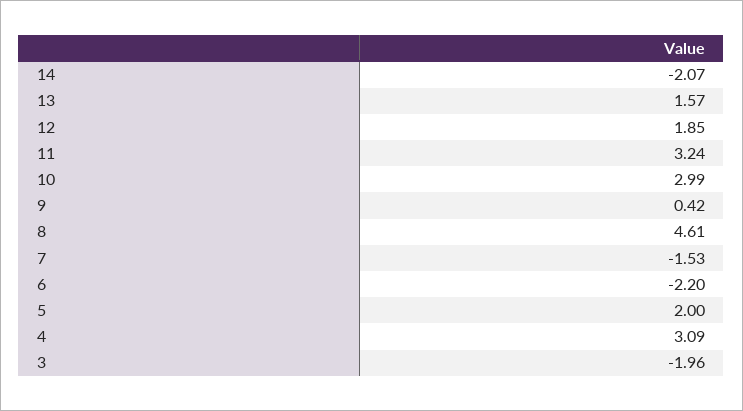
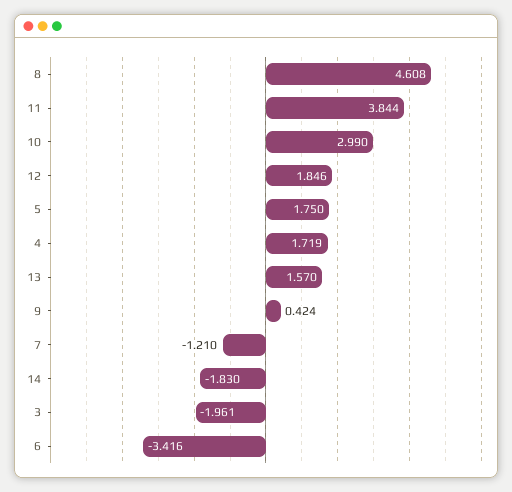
  {
-   "14": -2.07,
+   "14": -1.83,
    "13": 1.57,
    "12": 1.846,
-   "11": 3.24,
+   "11": 3.844,
    "10": 2.99,
    "9": 0.424,
    "8": 4.608,
-   "7": -1.53,
+   "7": -1.21,
-   "6": -2.2,
+   "6": -3.416,
-   "5": 2,
+   "5": 1.75,
-   "4": 3.09,
+   "4": 1.719,
    "3": -1.961
  }

